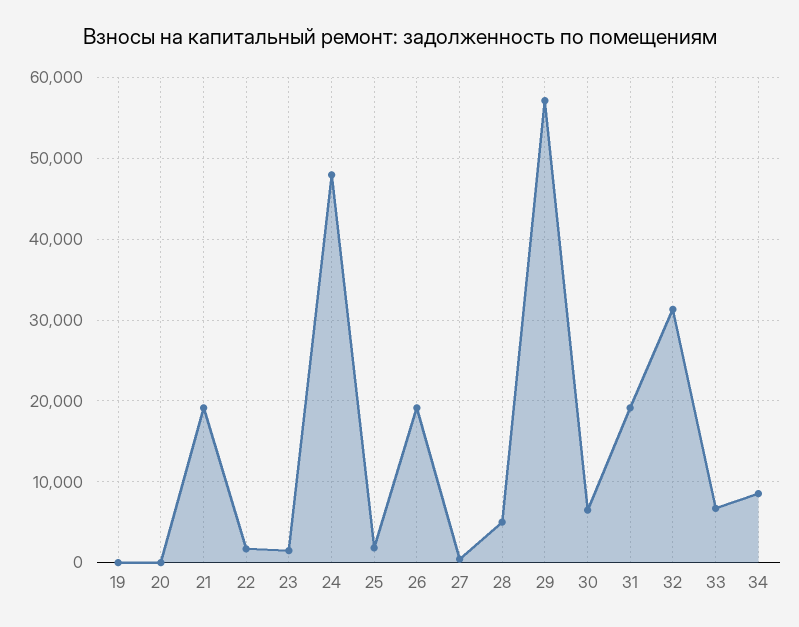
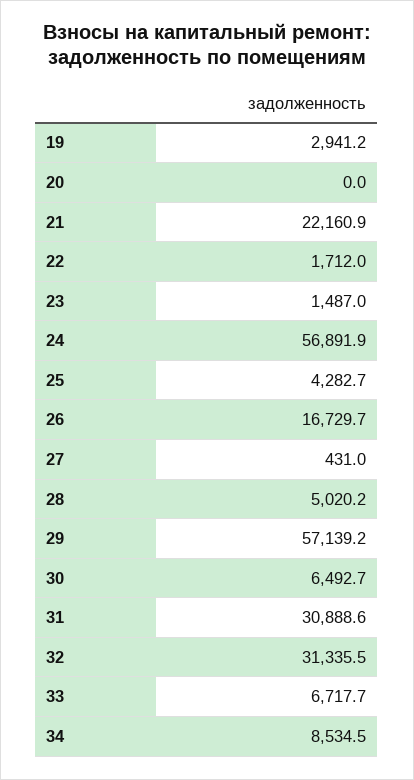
  {
-   "19": 0,
+   "19": 2941.2,
    "20": 0,
-   "21": 19000,
+   "21": 22160.9,
    "22": 1712,
    "23": 1487,
-   "24": 48000,
+   "24": 56891.9,
-   "25": 2000,
+   "25": 4282.7,
-   "26": 19000,
+   "26": 16729.7,
    "27": 431,
    "28": 5020.2,
    "29": 57139.2,
    "30": 6492.7,
-   "31": 19000,
+   "31": 30888.6,
    "32": 31335.5,
    "33": 6717.7,
    "34": 8534.5
  }

